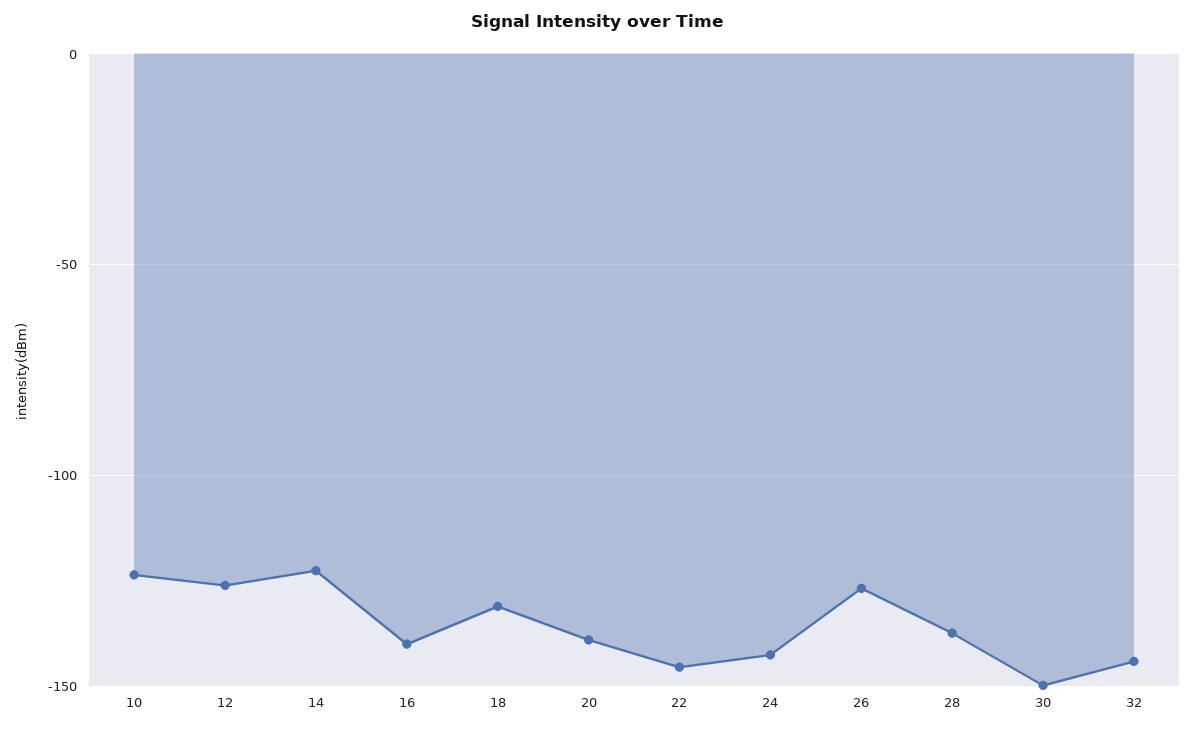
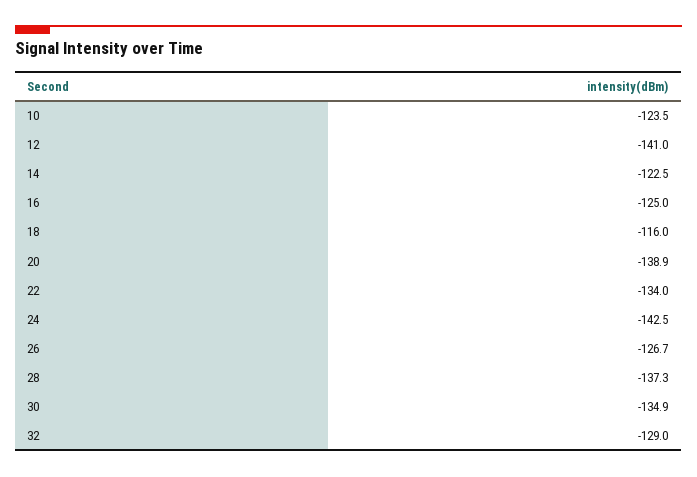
  {
    "10": -123.5,
-   "12": -125,
+   "12": -141,
    "14": -122.5,
-   "16": -140,
+   "16": -125,
-   "18": -130,
+   "18": -116,
    "20": -138.9,
-   "22": -145,
+   "22": -134,
    "24": -142.5,
    "26": -126.7,
    "28": -137.3,
-   "30": -150,
+   "30": -134.9,
-   "32": -145
+   "32": -129
  }

